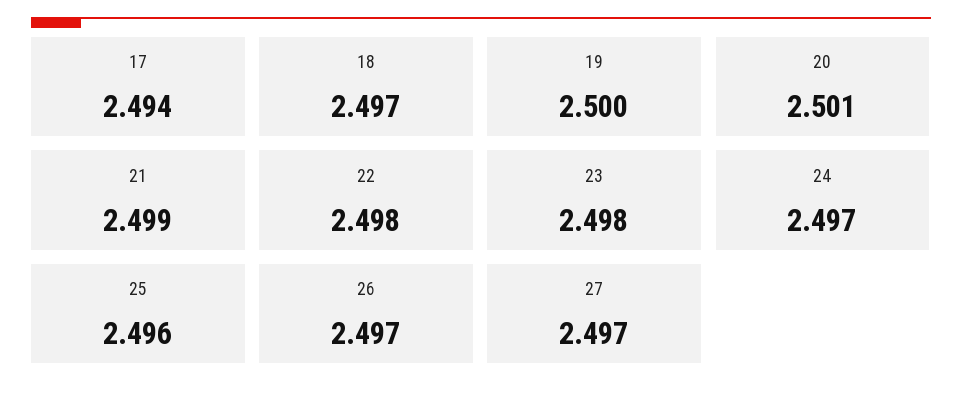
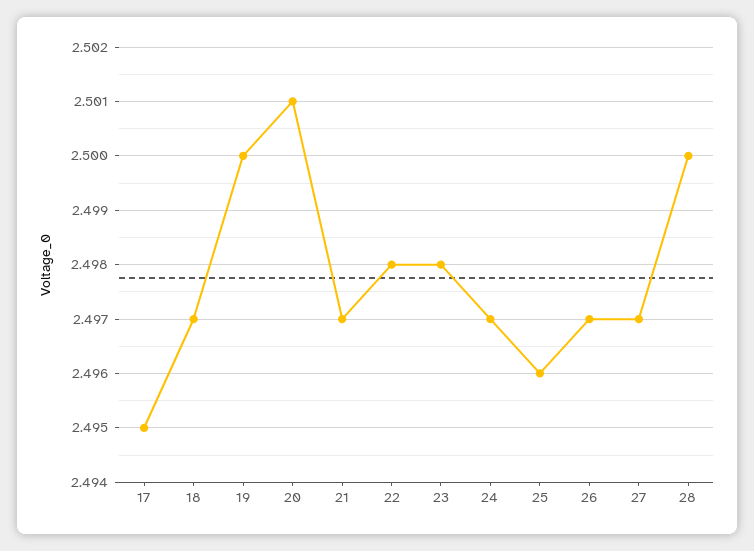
  {
-   "17": 2.494,
+   "17": 2.495,
    "18": 2.497,
    "19": 2.5,
    "20": 2.501,
-   "21": 2.499,
+   "21": 2.497,
    "22": 2.498,
    "23": 2.498,
    "24": 2.497,
    "25": 2.496,
    "26": 2.497,
-   "27": 2.497
+   "27": 2.497,
+   "28": 2.5
  }

